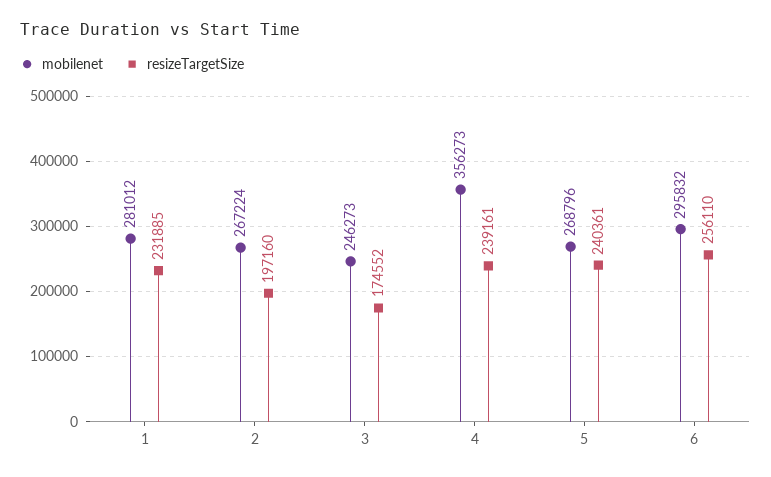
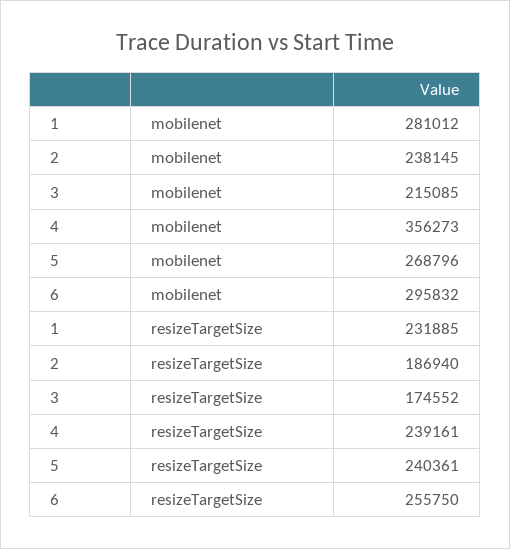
  {
    "mobilenet": {
      "1": 281012,
-     "2": 267224,
+     "2": 238145,
-     "3": 246273,
+     "3": 215085,
      "4": 356273,
      "5": 268796,
      "6": 295832
    },
    "resizeTargetSize": {
      "1": 231885,
-     "2": 197160,
+     "2": 186940,
      "3": 174552,
      "4": 239161,
      "5": 240361,
-     "6": 256110
+     "6": 255750
    }
  }

